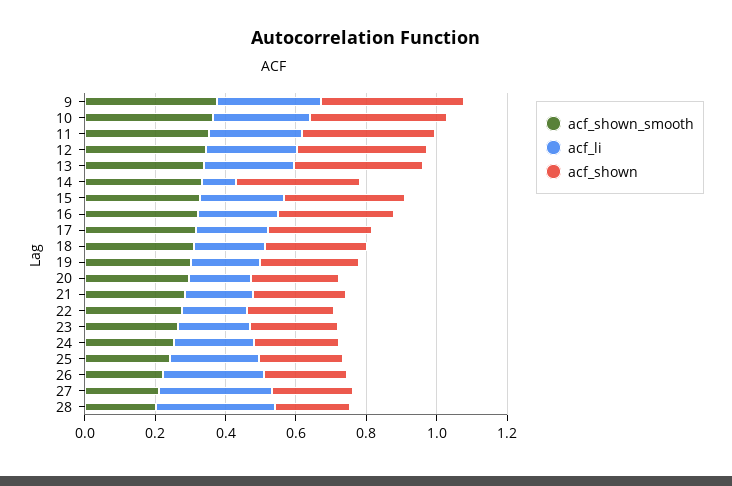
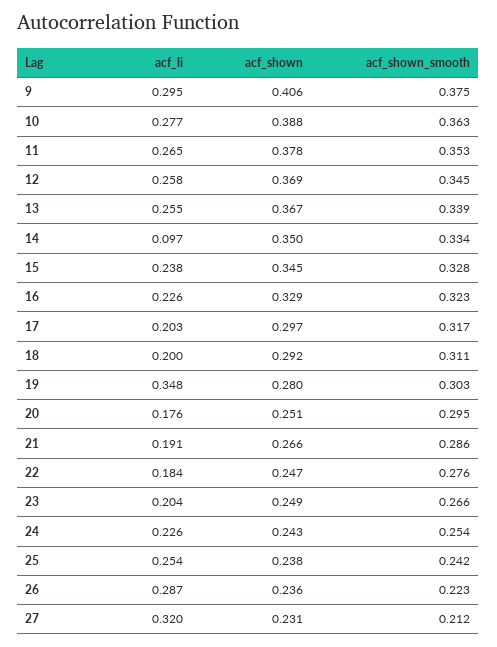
  {
    "acf_shown_smooth": {
      "9": 0.375,
      "10": 0.363,
      "11": 0.353,
      "12": 0.345,
      "13": 0.339,
      "14": 0.334,
      "15": 0.328,
      "16": 0.323,
      "17": 0.317,
      "18": 0.311,
      "19": 0.303,
      "20": 0.295,
      "21": 0.286,
      "22": 0.276,
      "23": 0.266,
      "24": 0.254,
      "25": 0.242,
      "26": 0.223,
-     "27": 0.212,
+     "27": 0.212
-     "28": 0.2
    },
    "acf_li": {
      "9": 0.295,
      "10": 0.277,
      "11": 0.265,
      "12": 0.258,
      "13": 0.255,
      "14": 0.097,
      "15": 0.238,
      "16": 0.226,
      "17": 0.203,
      "18": 0.2,
-     "19": 0.2,
+     "19": 0.348,
      "20": 0.176,
      "21": 0.191,
      "22": 0.184,
      "23": 0.204,
      "24": 0.226,
      "25": 0.254,
      "26": 0.287,
-     "27": 0.32,
+     "27": 0.32
-     "28": 0.35
    },
    "acf_shown": {
      "9": 0.406,
      "10": 0.388,
      "11": 0.378,
      "12": 0.369,
      "13": 0.367,
      "14": 0.35,
      "15": 0.345,
      "16": 0.329,
      "17": 0.297,
      "18": 0.292,
      "19": 0.28,
      "20": 0.251,
      "21": 0.266,
      "22": 0.247,
      "23": 0.249,
      "24": 0.243,
      "25": 0.238,
      "26": 0.236,
-     "27": 0.231,
+     "27": 0.231
-     "28": 0.2
    }
  }

